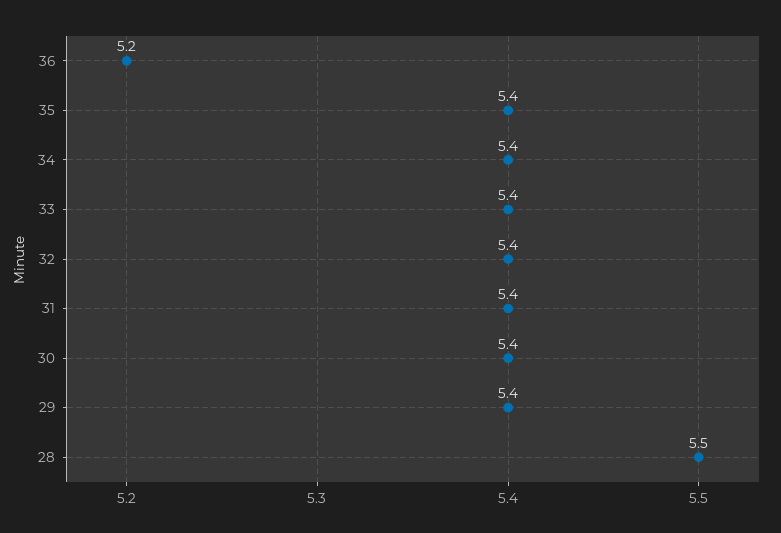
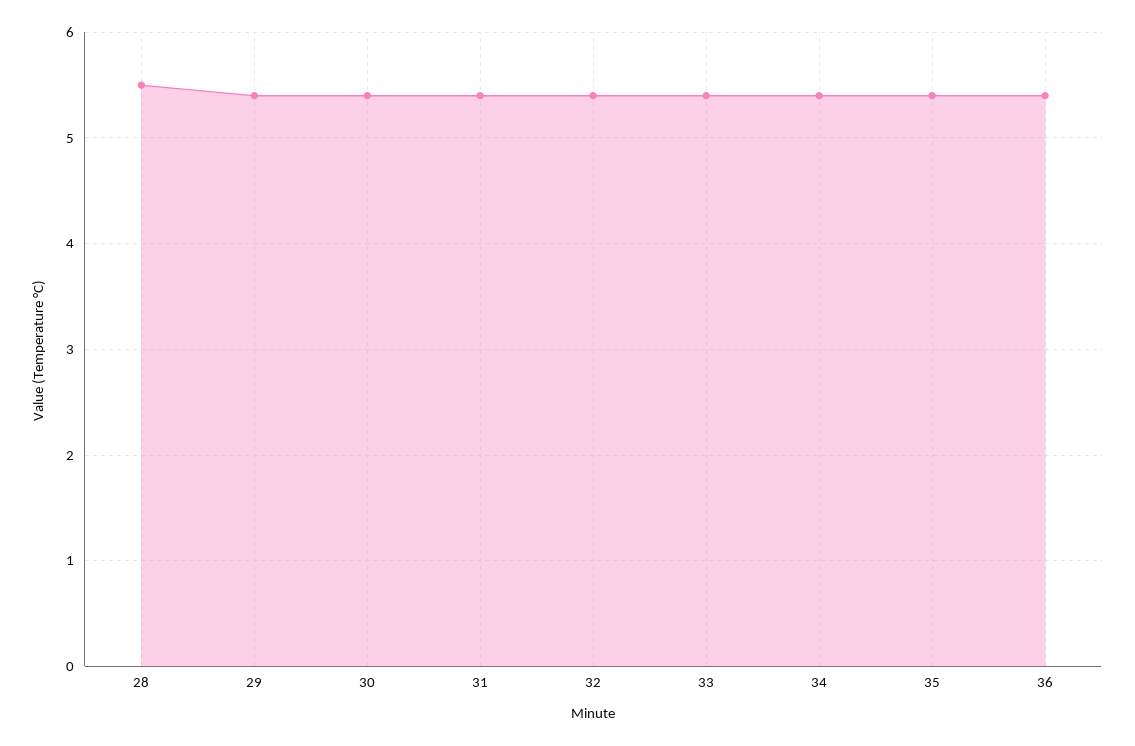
  {
-   "36": 5.2,
+   "36": 5.4,
    "35": 5.4,
    "34": 5.4,
    "33": 5.4,
    "32": 5.4,
    "31": 5.4,
    "30": 5.4,
    "29": 5.4,
    "28": 5.5
  }

